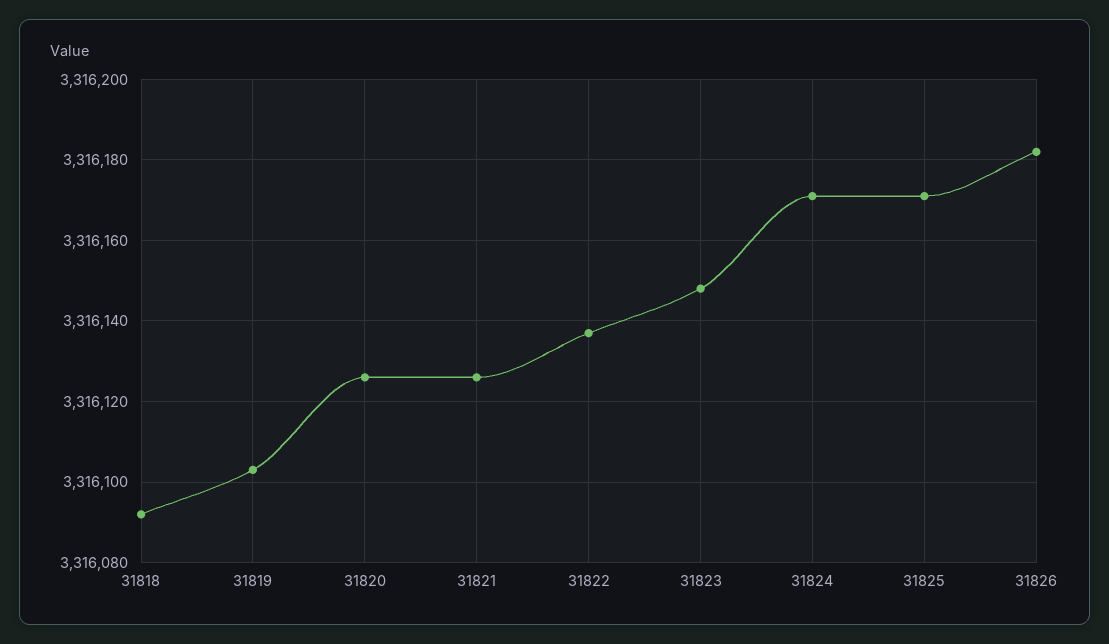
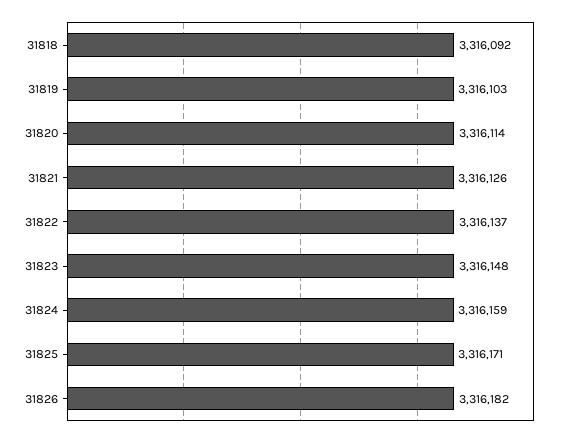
  {
    "31818": 3316092,
    "31819": 3316103,
-   "31820": 3316125,
+   "31820": 3316114,
    "31821": 3316126,
    "31822": 3316137,
    "31823": 3316148,
-   "31824": 3316170,
+   "31824": 3316159,
    "31825": 3316171,
    "31826": 3316182
  }

